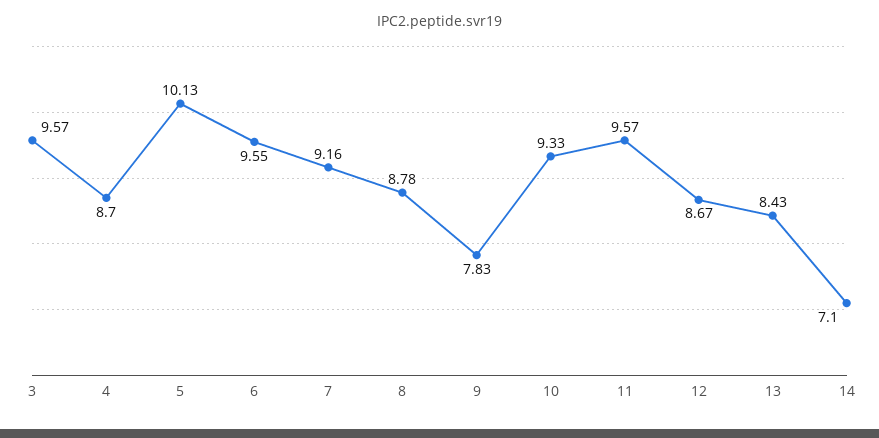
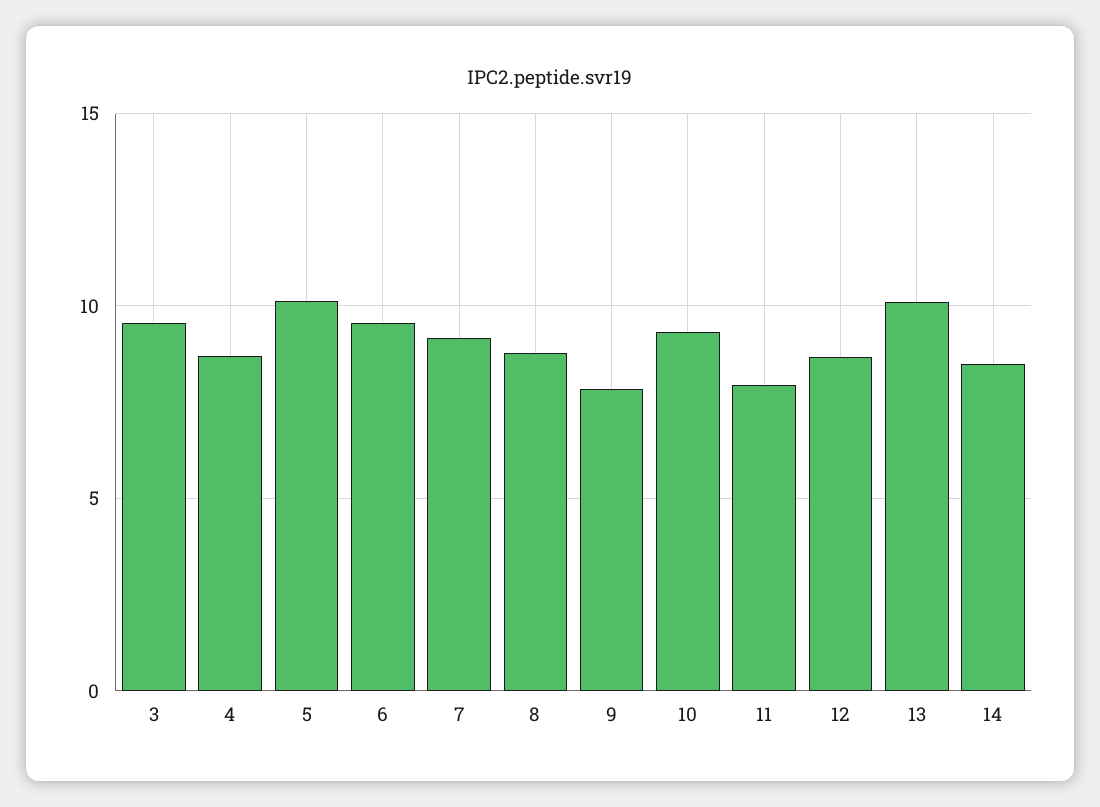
  {
    "3": 9.57,
    "4": 8.7,
    "5": 10.13,
    "6": 9.55,
    "7": 9.16,
    "8": 8.78,
    "9": 7.83,
    "10": 9.33,
-   "11": 9.57,
+   "11": 8,
    "12": 8.67,
-   "13": 8.43,
+   "13": 10,
-   "14": 7.1
+   "14": 8.5
  }

